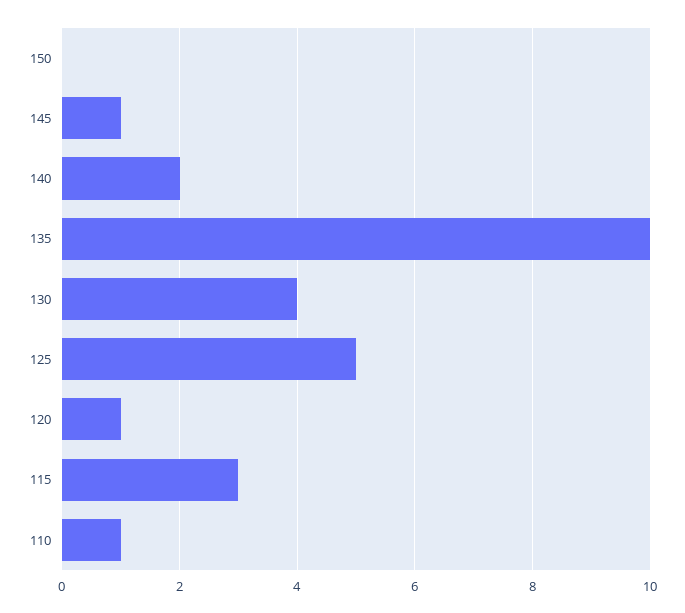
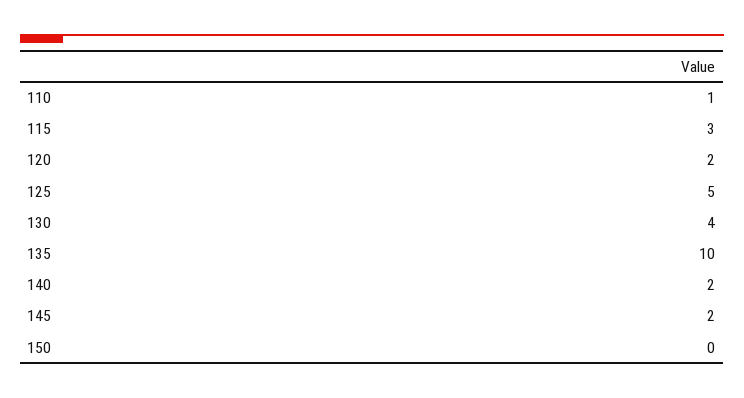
  {
    "150": 0,
-   "145": 1,
+   "145": 2,
    "140": 2,
    "135": 10,
    "130": 4,
    "125": 5,
-   "120": 1,
+   "120": 2,
    "115": 3,
    "110": 1
  }

